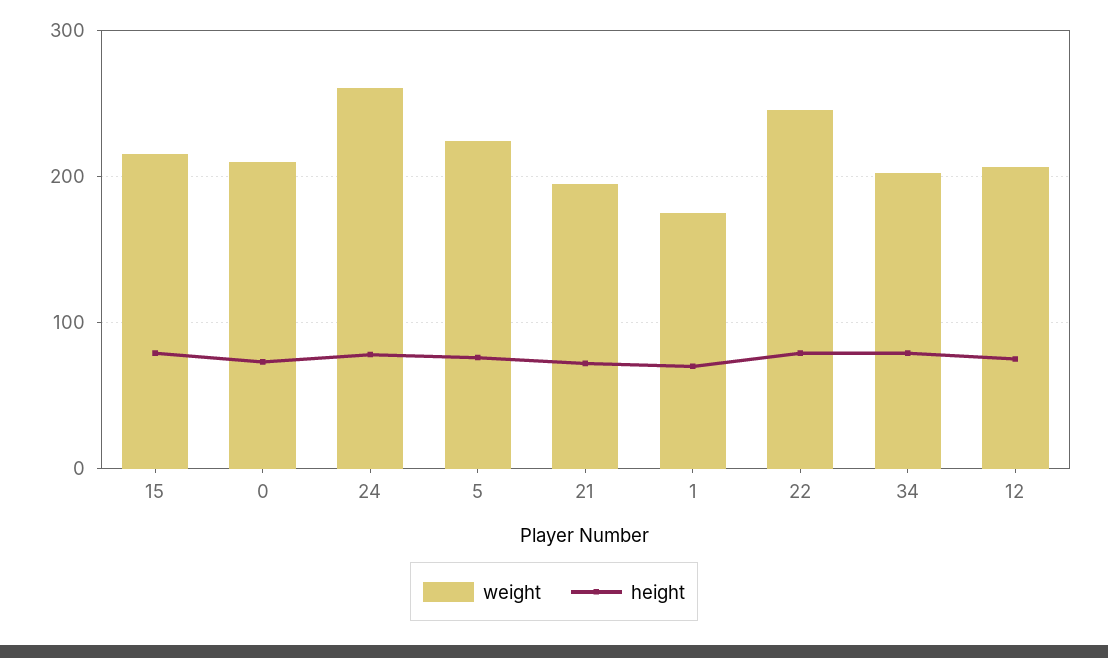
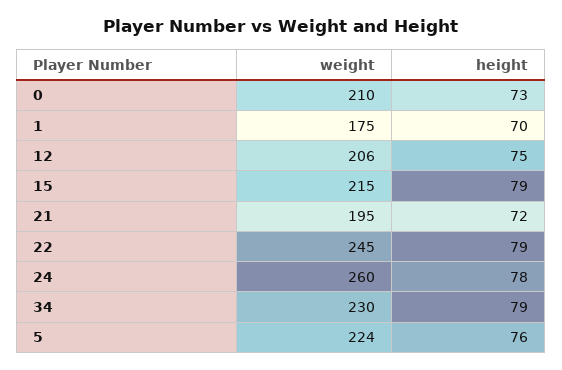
  {
    "weight": {
      "15": 215,
      "0": 210,
      "24": 260,
      "5": 224,
      "21": 195,
      "1": 175,
      "22": 245,
-     "34": 200,
+     "34": 230,
      "12": 206
    },
    "height": {
      "15": 79,
      "0": 73,
      "24": 78,
      "5": 76,
      "21": 72,
      "1": 70,
      "22": 79,
      "34": 79,
      "12": 75
    }
  }

